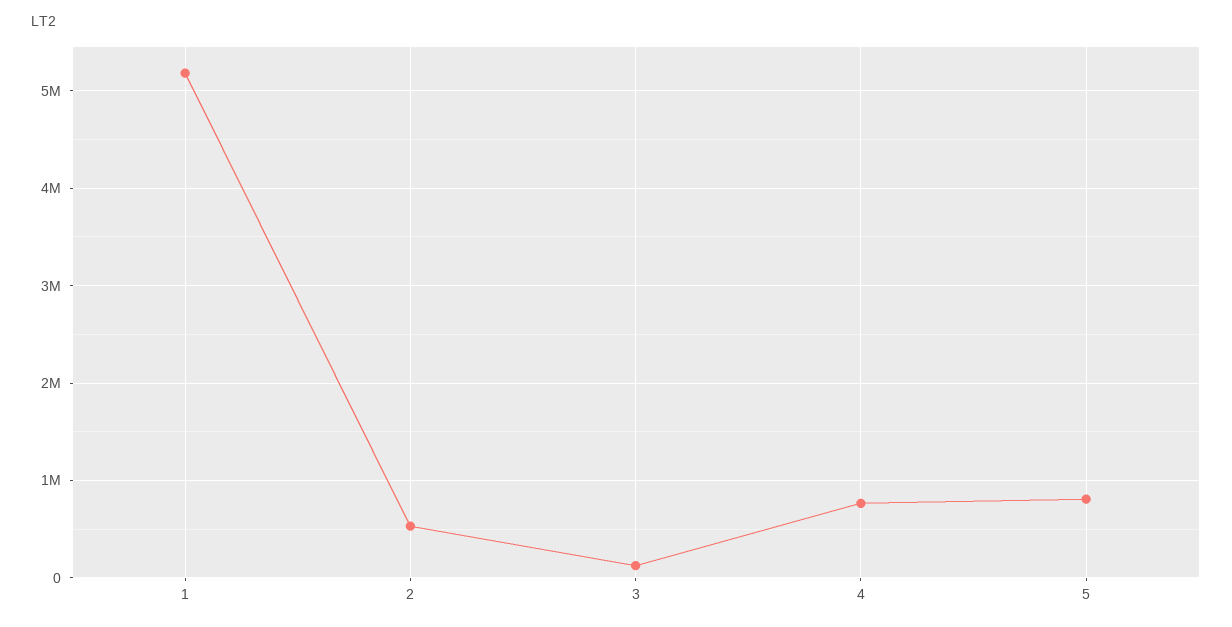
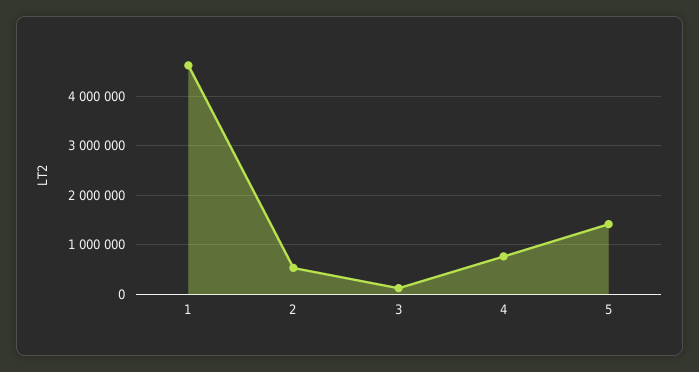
  {
-   "1": 5200000,
+   "1": 4600000,
    "2": 500000,
    "3": 100000,
    "4": 800000,
-   "5": 800000
+   "5": 1400000
  }

